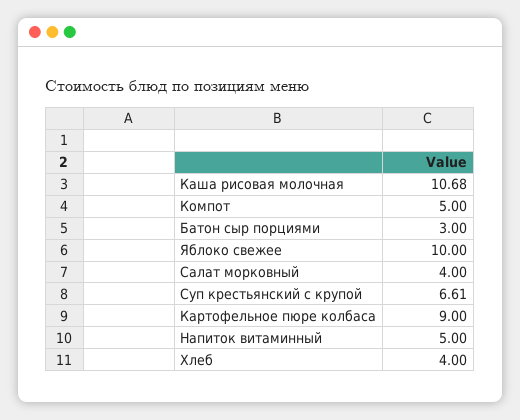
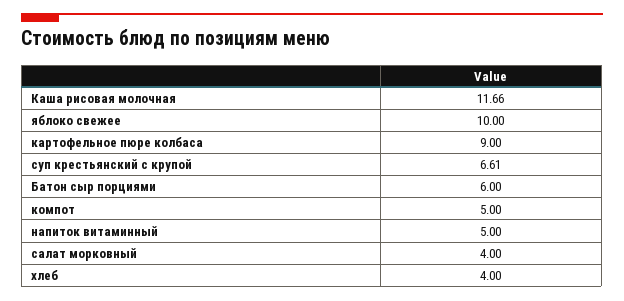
  {
-   "Каша рисовая молочная": 10.68,
+   "Каша рисовая молочная": 11.66,
    "Компот": 5,
-   "Батон сыр порциями": 3,
+   "Батон сыр порциями": 6,
    "Яблоко свежее": 10,
    "Салат морковный": 4,
    "Суп крестьянский с крупой": 6.61,
    "Картофельное пюре колбаса": 9,
    "Напиток витаминный": 5,
    "Хлеб": 4
  }

